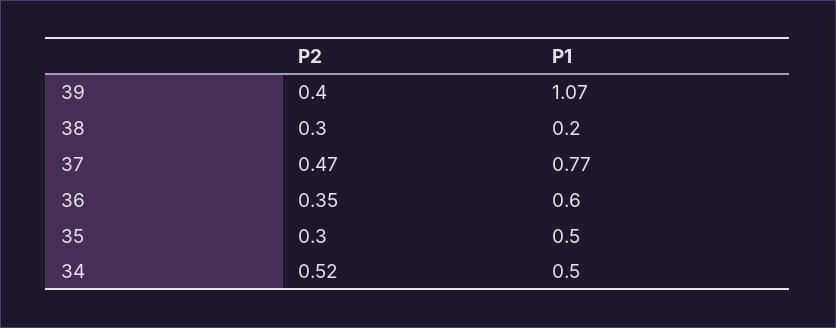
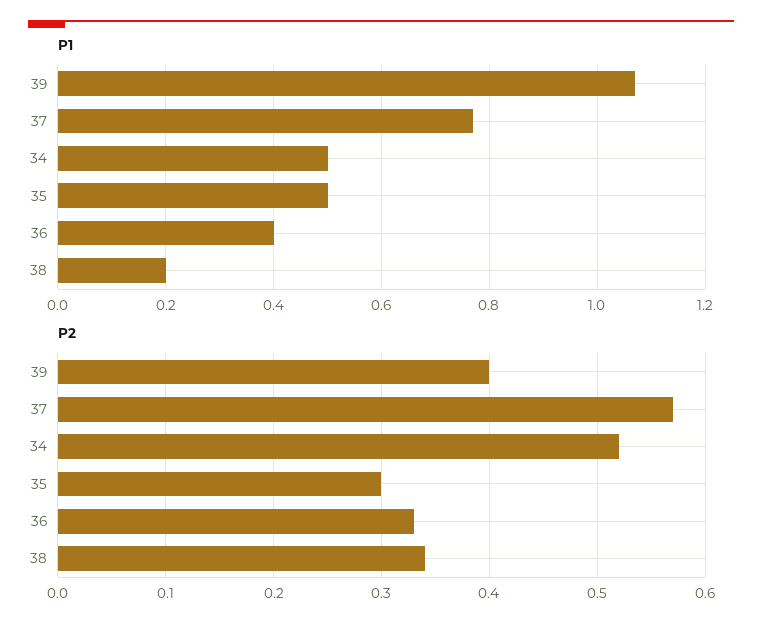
  {
    "P2": {
      "39": 0.4,
-     "38": 0.3,
+     "38": 0.34,
-     "37": 0.47,
+     "37": 0.57,
-     "36": 0.35,
+     "36": 0.33,
      "35": 0.3,
      "34": 0.52
    },
    "P1": {
      "39": 1.07,
      "38": 0.2,
      "37": 0.77,
-     "36": 0.6,
+     "36": 0.4,
      "35": 0.5,
      "34": 0.5
    }
  }

